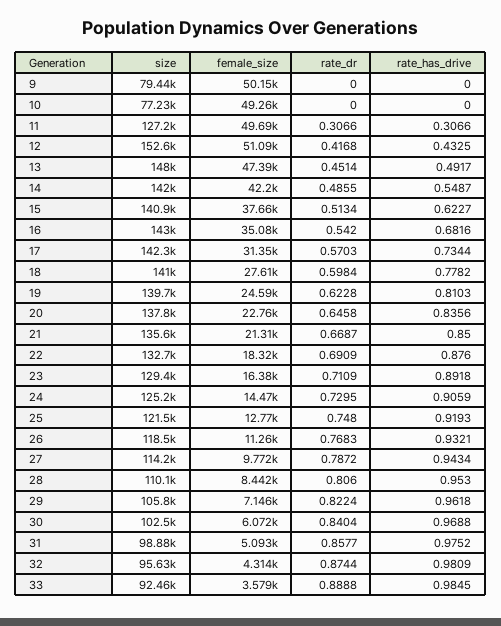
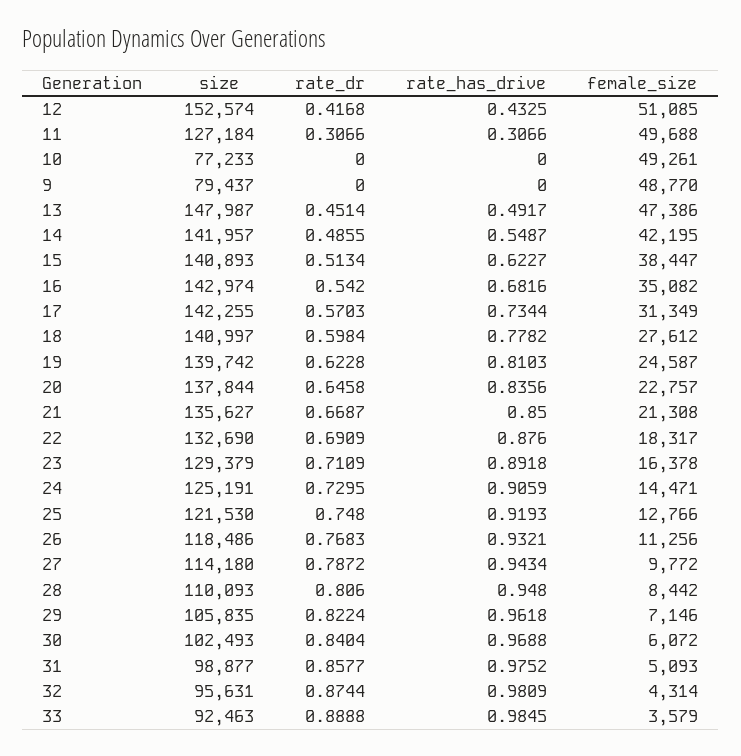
  {
    "size": {
      "9": 79437,
      "10": 77233,
      "11": 127184,
      "12": 152574,
      "13": 147987,
      "14": 141957,
      "15": 140893,
      "16": 142974,
      "17": 142255,
      "18": 140997,
      "19": 139742,
      "20": 137844,
      "21": 135627,
      "22": 132690,
      "23": 129379,
      "24": 125191,
      "25": 121530,
      "26": 118486,
      "27": 114180,
      "28": 110093,
      "29": 105835,
      "30": 102493,
      "31": 98877,
      "32": 95631,
      "33": 92463
    },
    "female_size": {
-     "9": 50150,
+     "9": 48770,
      "10": 49261,
      "11": 49688,
      "12": 51085,
      "13": 47386,
      "14": 42195,
-     "15": 37660,
+     "15": 38447,
      "16": 35082,
      "17": 31349,
      "18": 27612,
      "19": 24587,
      "20": 22757,
      "21": 21308,
      "22": 18317,
      "23": 16378,
      "24": 14471,
      "25": 12766,
      "26": 11256,
      "27": 9772,
      "28": 8442,
      "29": 7146,
      "30": 6072,
      "31": 5093,
      "32": 4314,
      "33": 3579
    },
    "rate_dr": {
      "9": 0,
      "10": 0,
      "11": 0.3066,
      "12": 0.4168,
      "13": 0.4514,
      "14": 0.4855,
      "15": 0.5134,
      "16": 0.542,
      "17": 0.5703,
      "18": 0.5984,
      "19": 0.6228,
      "20": 0.6458,
      "21": 0.6687,
      "22": 0.6909,
      "23": 0.7109,
      "24": 0.7295,
      "25": 0.748,
      "26": 0.7683,
      "27": 0.7872,
      "28": 0.806,
      "29": 0.8224,
      "30": 0.8404,
      "31": 0.8577,
      "32": 0.8744,
      "33": 0.8888
    },
    "rate_has_drive": {
      "9": 0,
      "10": 0,
      "11": 0.3066,
      "12": 0.4325,
      "13": 0.4917,
      "14": 0.5487,
      "15": 0.6227,
      "16": 0.6816,
      "17": 0.7344,
      "18": 0.7782,
      "19": 0.8103,
      "20": 0.8356,
      "21": 0.85,
      "22": 0.876,
      "23": 0.8918,
      "24": 0.9059,
      "25": 0.9193,
      "26": 0.9321,
      "27": 0.9434,
-     "28": 0.953,
+     "28": 0.948,
      "29": 0.9618,
      "30": 0.9688,
      "31": 0.9752,
      "32": 0.9809,
      "33": 0.9845
    }
  }

